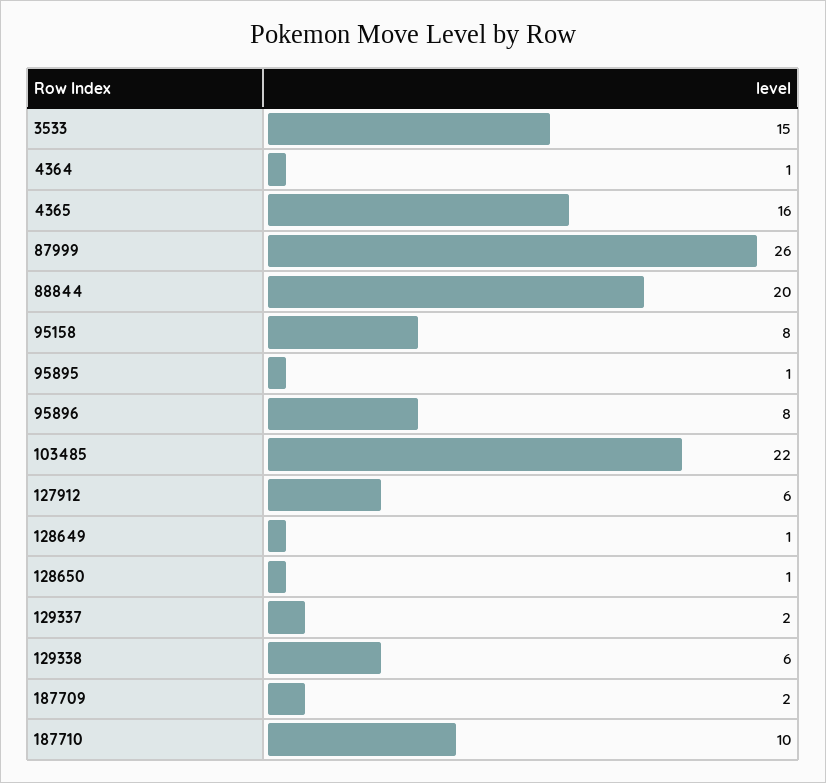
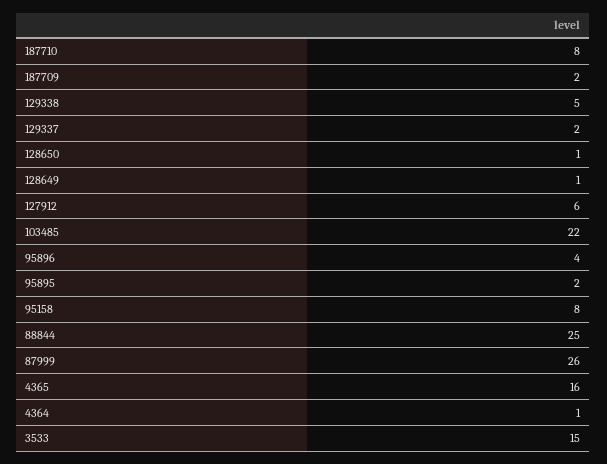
  {
    "3533": 15,
    "4364": 1,
    "4365": 16,
    "87999": 26,
-   "88844": 20,
+   "88844": 25,
    "95158": 8,
-   "95895": 1,
+   "95895": 2,
-   "95896": 8,
+   "95896": 4,
    "103485": 22,
    "127912": 6,
    "128649": 1,
    "128650": 1,
    "129337": 2,
-   "129338": 6,
+   "129338": 5,
    "187709": 2,
-   "187710": 10
+   "187710": 8
  }

